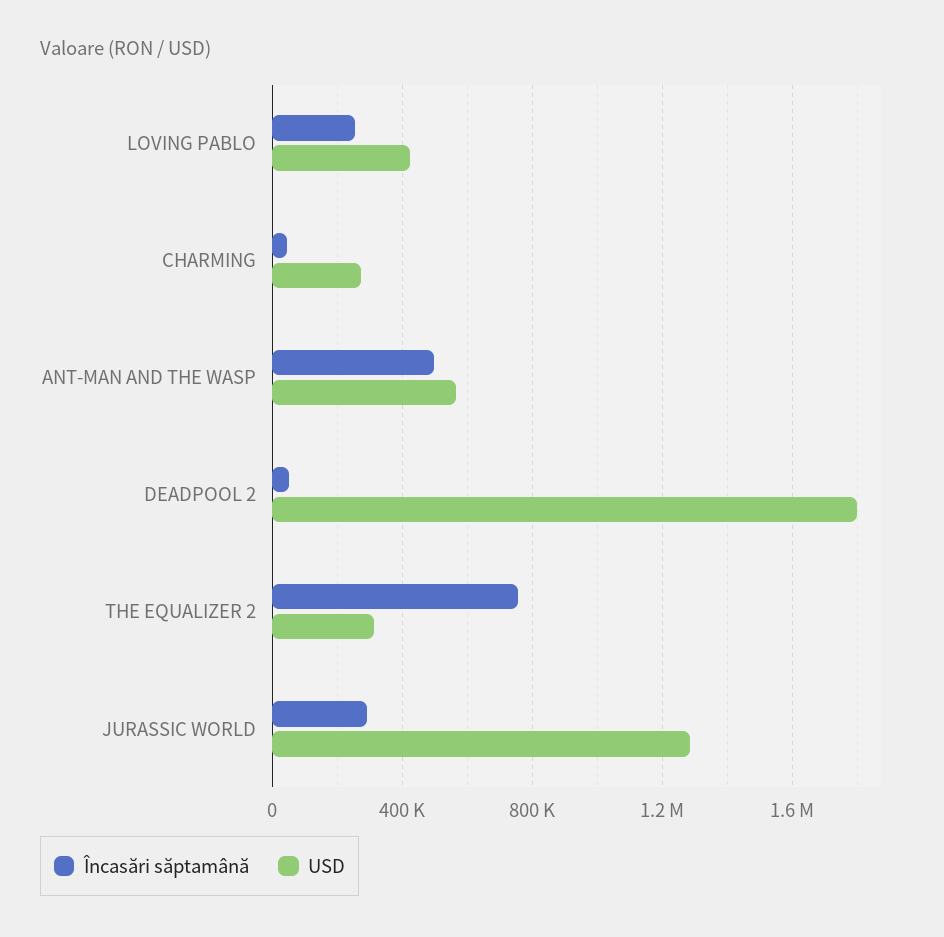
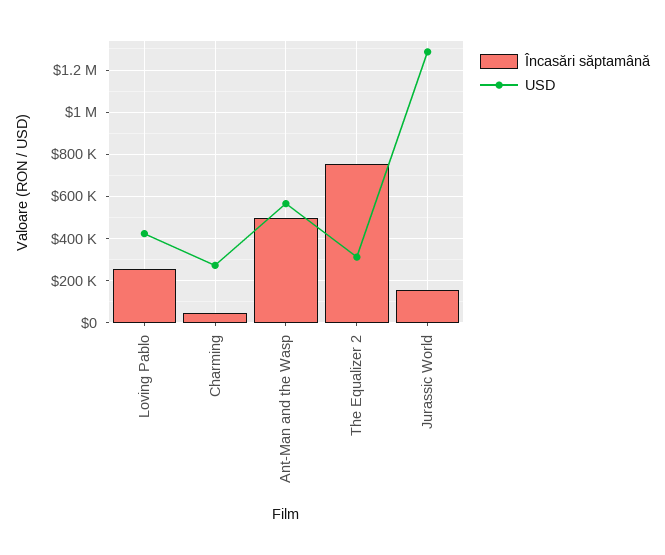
  {
    "Încasări săptamână": {
      "LOVING PABLO": 250000,
      "CHARMING": 50000,
      "ANT-MAN AND THE WASP": 500000,
-     "DEADPOOL 2": 50000,
      "THE EQUALIZER 2": 750000,
-     "JURASSIC WORLD": 300000
+     "JURASSIC WORLD": 150000
    },
    "USD": {
      "LOVING PABLO": 400000,
      "CHARMING": 250000,
      "ANT-MAN AND THE WASP": 550000,
-     "DEADPOOL 2": 1800000,
      "THE EQUALIZER 2": 300000,
      "JURASSIC WORLD": 1300000
    }
  }

